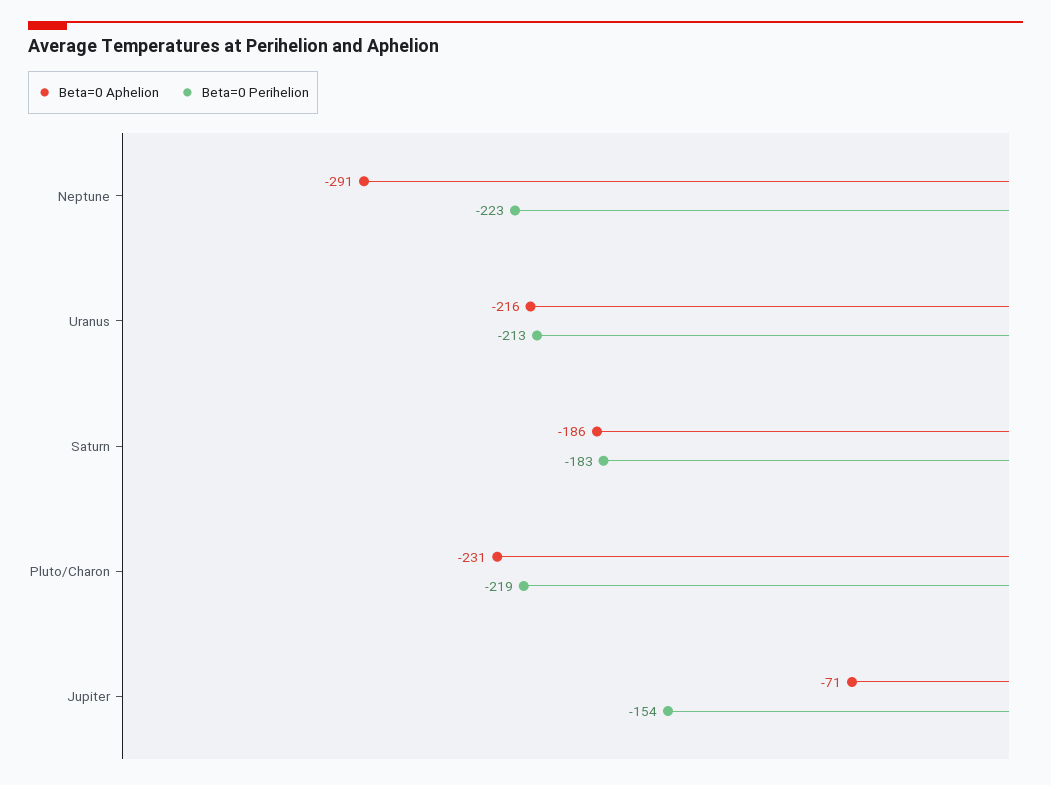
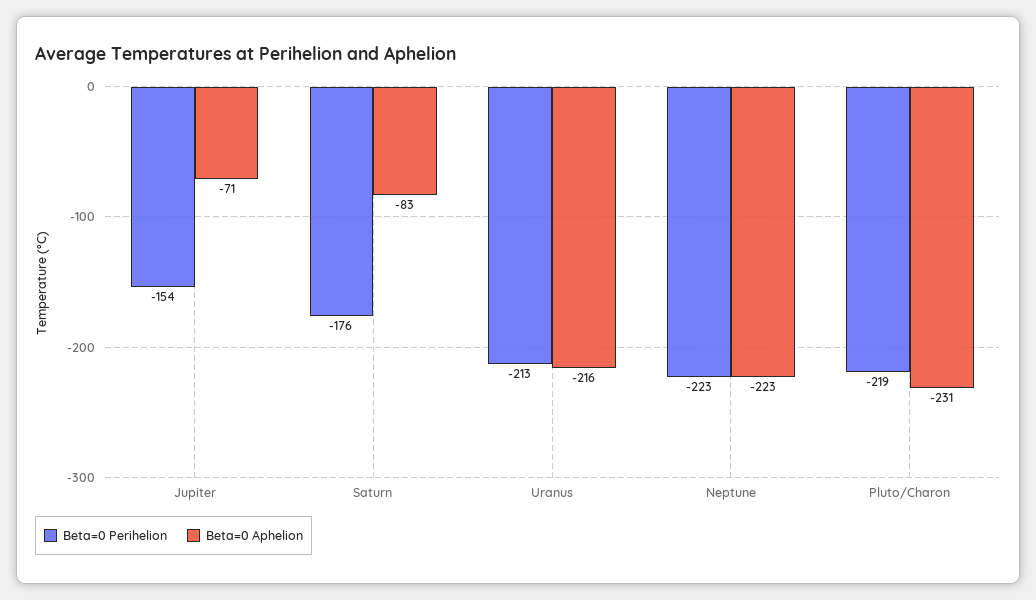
  {
    "Beta=0 Aphelion": {
-     "Neptune": -291,
+     "Neptune": -223,
      "Uranus": -216,
-     "Saturn": -186,
+     "Saturn": -83,
      "Pluto/Charon": -231,
      "Jupiter": -71
    },
    "Beta=0 Perihelion": {
      "Neptune": -223,
      "Uranus": -213,
-     "Saturn": -183,
+     "Saturn": -176,
      "Pluto/Charon": -219,
      "Jupiter": -154
    }
  }

